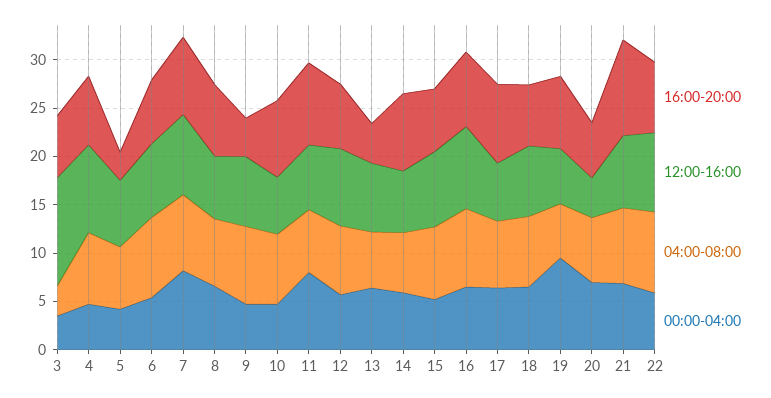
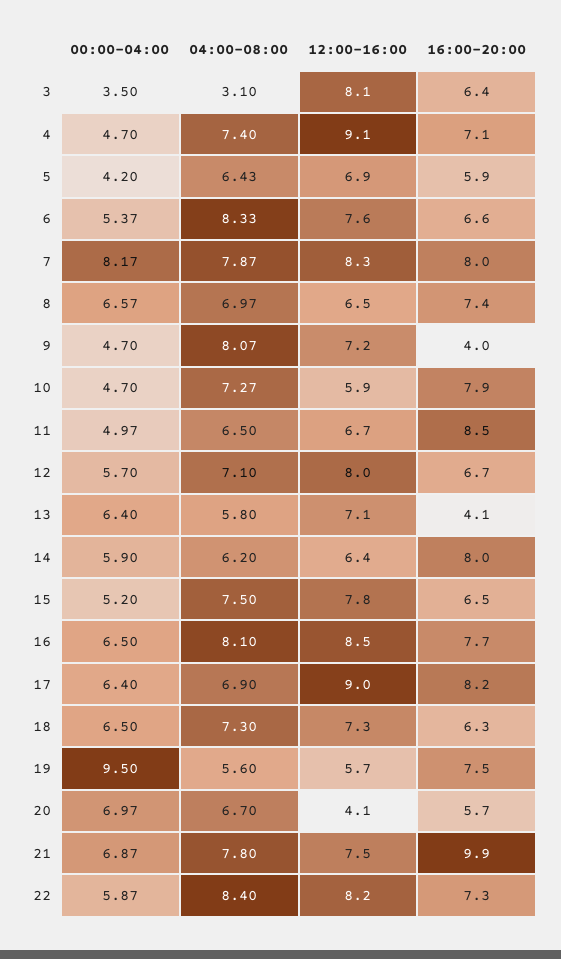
  {
    "16:00-20:00": {
      "3": 6.4,
      "4": 7.1,
-     "5": 3,
+     "5": 5.9,
      "6": 6.6,
      "7": 8,
      "8": 7.4,
      "9": 4,
      "10": 7.9,
      "11": 8.5,
      "12": 6.7,
      "13": 4.1,
      "14": 8,
      "15": 6.5,
      "16": 7.7,
      "17": 8.2,
      "18": 6.3,
      "19": 7.5,
      "20": 5.7,
      "21": 9.9,
      "22": 7.3
    },
    "12:00-16:00": {
-     "3": 11,
+     "3": 8.1,
      "4": 9.1,
      "5": 6.9,
      "6": 7.6,
      "7": 8.3,
      "8": 6.5,
      "9": 7.2,
      "10": 5.9,
      "11": 6.7,
      "12": 8,
      "13": 7.1,
      "14": 6.4,
      "15": 7.8,
      "16": 8.5,
-     "17": 6,
+     "17": 9,
      "18": 7.3,
      "19": 5.7,
      "20": 4.1,
      "21": 7.5,
      "22": 8.2
    },
    "04:00-08:00": {
      "3": 3.1,
      "4": 7.4,
      "5": 6.43,
      "6": 8.33,
      "7": 7.87,
      "8": 6.97,
      "9": 8.07,
      "10": 7.27,
      "11": 6.5,
      "12": 7.1,
      "13": 5.8,
      "14": 6.2,
      "15": 7.5,
      "16": 8.1,
      "17": 6.9,
      "18": 7.3,
      "19": 5.6,
      "20": 6.7,
      "21": 7.8,
      "22": 8.4
    },
    "00:00-04:00": {
      "3": 3.5,
      "4": 4.7,
      "5": 4.2,
      "6": 5.37,
      "7": 8.17,
      "8": 6.57,
      "9": 4.7,
      "10": 4.7,
-     "11": 8,
+     "11": 4.97,
      "12": 5.7,
      "13": 6.4,
      "14": 5.9,
      "15": 5.2,
      "16": 6.5,
      "17": 6.4,
      "18": 6.5,
      "19": 9.5,
      "20": 6.97,
      "21": 6.87,
      "22": 5.87
    }
  }

